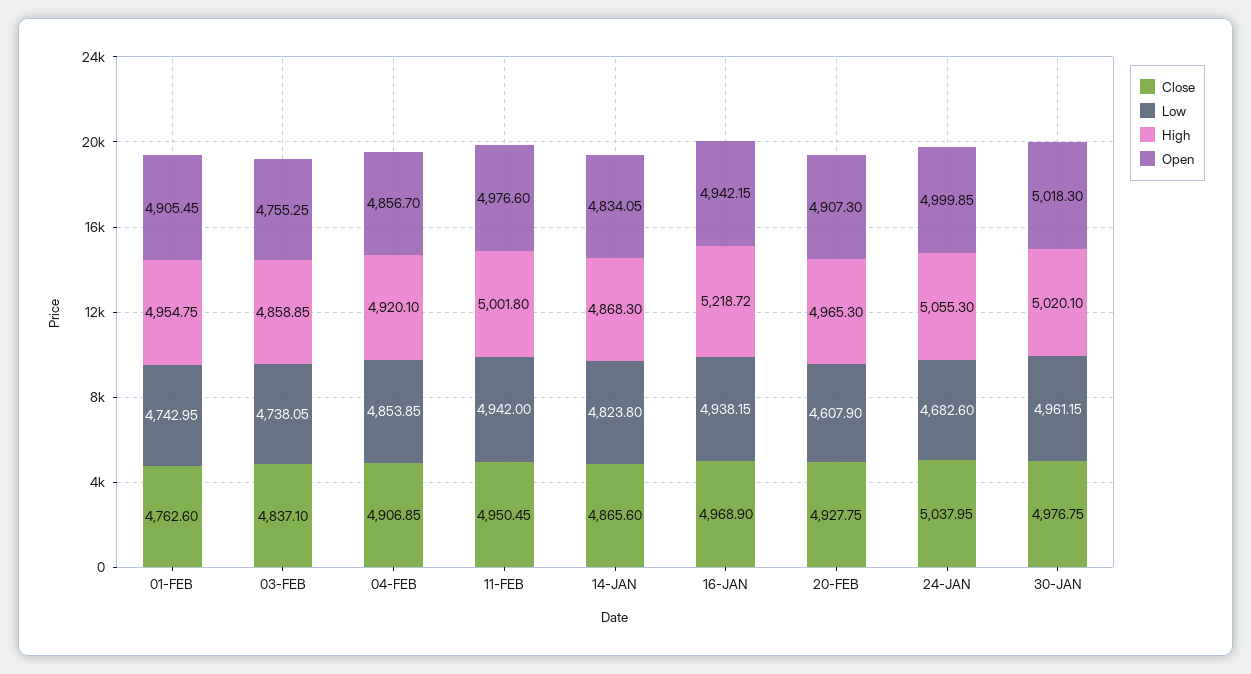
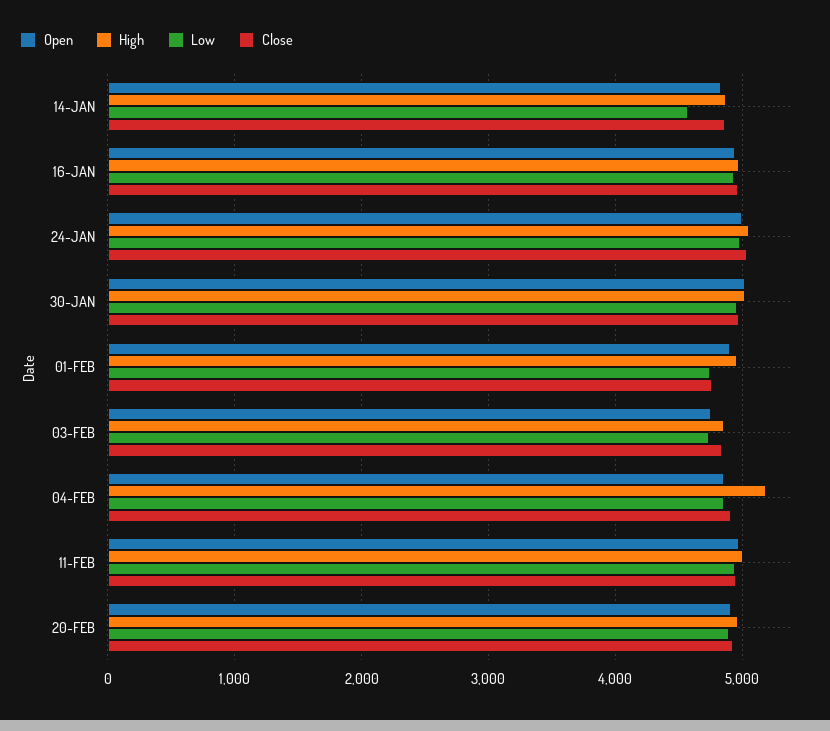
  {
    "Close": {
      "01-FEB": 4762.6,
      "03-FEB": 4837.1,
      "04-FEB": 4906.85,
      "11-FEB": 4950.45,
      "14-JAN": 4865.6,
      "16-JAN": 4968.9,
      "20-FEB": 4927.75,
      "24-JAN": 5037.95,
      "30-JAN": 4976.75
    },
    "Low": {
      "01-FEB": 4742.95,
      "03-FEB": 4738.05,
      "04-FEB": 4853.85,
      "11-FEB": 4942,
-     "14-JAN": 4823.8,
+     "14-JAN": 4600,
      "16-JAN": 4938.15,
-     "20-FEB": 4607.9,
+     "20-FEB": 4900,
-     "24-JAN": 4682.6,
+     "24-JAN": 5000,
      "30-JAN": 4961.15
    },
    "High": {
      "01-FEB": 4954.75,
      "03-FEB": 4858.85,
-     "04-FEB": 4920.1,
+     "04-FEB": 5200,
      "11-FEB": 5001.8,
      "14-JAN": 4868.3,
-     "16-JAN": 5218.72,
+     "16-JAN": 5000,
      "20-FEB": 4965.3,
      "24-JAN": 5055.3,
      "30-JAN": 5020.1
    },
    "Open": {
      "01-FEB": 4905.45,
      "03-FEB": 4755.25,
      "04-FEB": 4856.7,
      "11-FEB": 4976.6,
      "14-JAN": 4834.05,
      "16-JAN": 4942.15,
      "20-FEB": 4907.3,
      "24-JAN": 4999.85,
      "30-JAN": 5018.3
    }
  }

